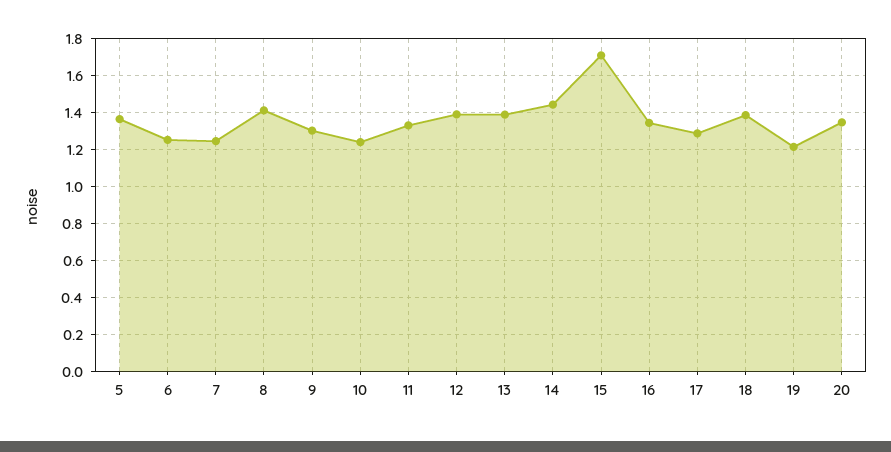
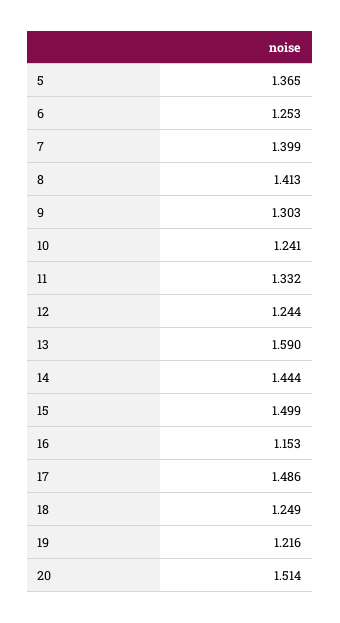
  {
    "5": 1.365,
    "6": 1.253,
-   "7": 1.25,
+   "7": 1.399,
    "8": 1.413,
    "9": 1.303,
    "10": 1.241,
    "11": 1.332,
-   "12": 1.4,
+   "12": 1.244,
-   "13": 1.4,
+   "13": 1.59,
    "14": 1.444,
-   "15": 1.7,
+   "15": 1.499,
-   "16": 1.35,
+   "16": 1.153,
-   "17": 1.3,
+   "17": 1.486,
-   "18": 1.4,
+   "18": 1.249,
    "19": 1.216,
-   "20": 1.35
+   "20": 1.514
  }

